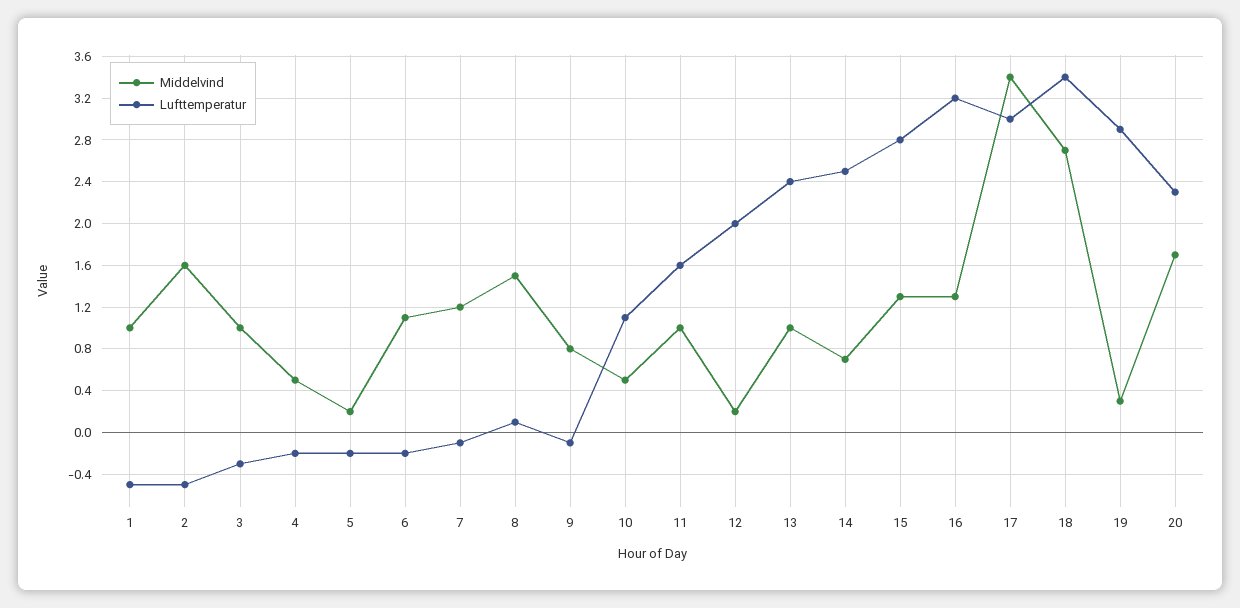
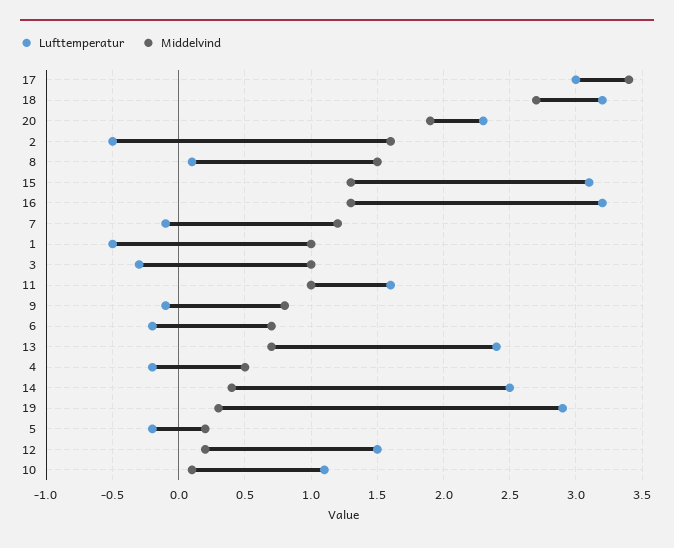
  {
    "Middelvind": {
      "1": 1,
      "2": 1.6,
      "3": 1,
      "4": 0.5,
      "5": 0.2,
-     "6": 1.1,
+     "6": 0.7,
      "7": 1.2,
      "8": 1.5,
      "9": 0.8,
-     "10": 0.5,
+     "10": 0.1,
      "11": 1,
      "12": 0.2,
-     "13": 1,
+     "13": 0.7,
-     "14": 0.7,
+     "14": 0.4,
      "15": 1.3,
      "16": 1.3,
      "17": 3.4,
      "18": 2.7,
      "19": 0.3,
-     "20": 1.7
+     "20": 1.9
    },
    "Lufttemperatur": {
      "1": -0.5,
      "2": -0.5,
      "3": -0.3,
      "4": -0.2,
      "5": -0.2,
      "6": -0.2,
      "7": -0.1,
      "8": 0.1,
      "9": -0.1,
      "10": 1.1,
      "11": 1.6,
-     "12": 2,
+     "12": 1.5,
      "13": 2.4,
      "14": 2.5,
-     "15": 2.8,
+     "15": 3.1,
      "16": 3.2,
      "17": 3,
-     "18": 3.4,
+     "18": 3.2,
      "19": 2.9,
      "20": 2.3
    }
  }

